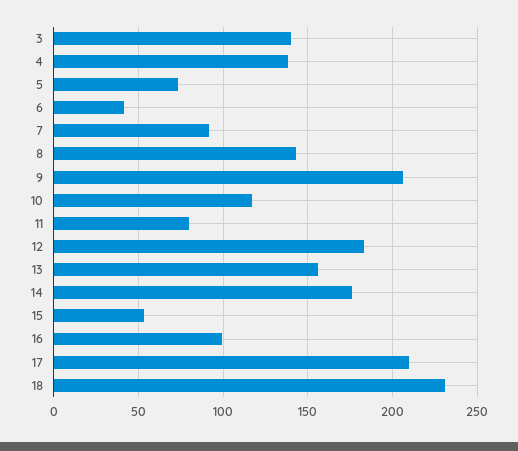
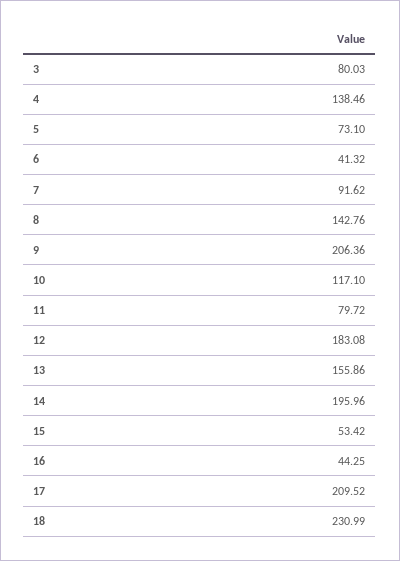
  {
-   "3": 140,
+   "3": 80.03,
    "4": 138.46,
    "5": 73.1,
    "6": 41.32,
    "7": 91.62,
    "8": 142.76,
    "9": 206.36,
    "10": 117.1,
    "11": 79.72,
    "12": 183.08,
    "13": 155.86,
-   "14": 175,
+   "14": 195.96,
    "15": 53.42,
-   "16": 100,
+   "16": 44.25,
    "17": 209.52,
    "18": 230.99
  }

